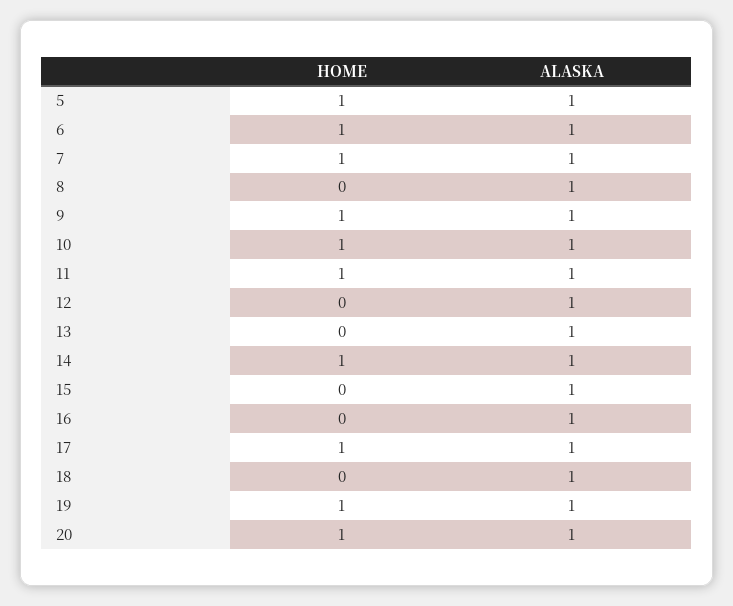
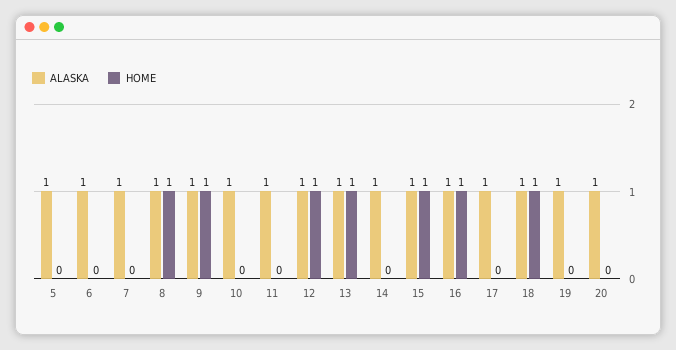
  {
    "HOME": {
-     "5": 1,
+     "5": 0,
-     "6": 1,
+     "6": 0,
-     "7": 1,
+     "7": 0,
-     "8": 0,
+     "8": 1,
      "9": 1,
-     "10": 1,
+     "10": 0,
-     "11": 1,
+     "11": 0,
-     "12": 0,
+     "12": 1,
-     "13": 0,
+     "13": 1,
-     "14": 1,
+     "14": 0,
-     "15": 0,
+     "15": 1,
-     "16": 0,
+     "16": 1,
-     "17": 1,
+     "17": 0,
-     "18": 0,
+     "18": 1,
-     "19": 1,
+     "19": 0,
-     "20": 1
+     "20": 0
    },
    "ALASKA": {
      "5": 1,
      "6": 1,
      "7": 1,
      "8": 1,
      "9": 1,
      "10": 1,
      "11": 1,
      "12": 1,
      "13": 1,
      "14": 1,
      "15": 1,
      "16": 1,
      "17": 1,
      "18": 1,
      "19": 1,
      "20": 1
    }
  }

